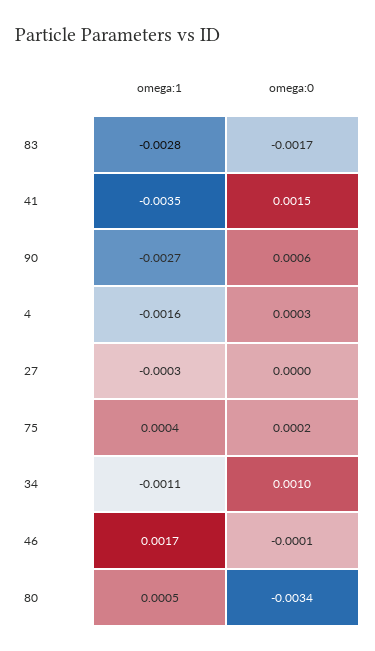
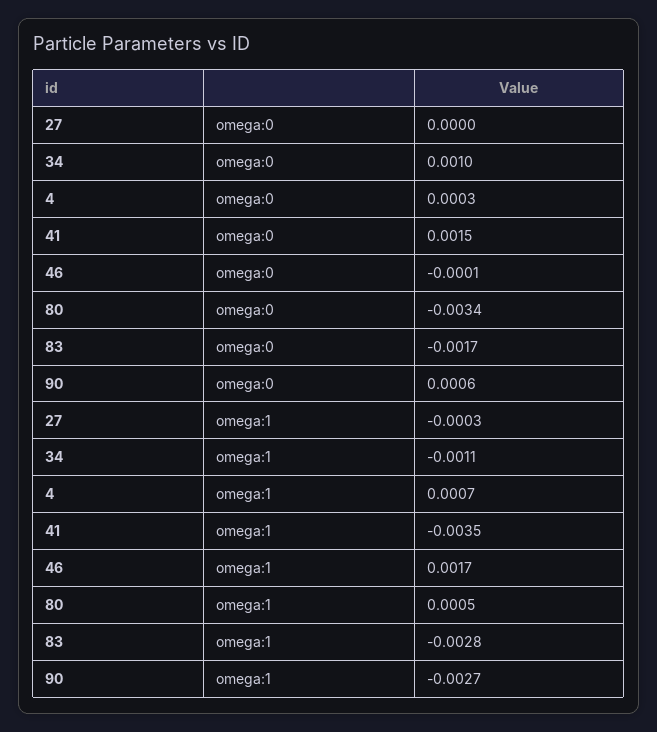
  {
    "omega:1": {
      "83": -0.0028,
      "41": -0.0035,
      "90": -0.0027,
-     "4": -0.0016,
+     "4": 0.0007,
      "27": -0.0003,
-     "75": 0.0004,
      "34": -0.0011,
      "46": 0.0017,
      "80": 0.0005
    },
    "omega:0": {
      "83": -0.0017,
      "41": 0.0015,
      "90": 0.0006,
      "4": 0.0003,
      "27": 0,
-     "75": 0.0002,
      "34": 0.001,
      "46": -0.0001,
      "80": -0.0034
    }
  }

